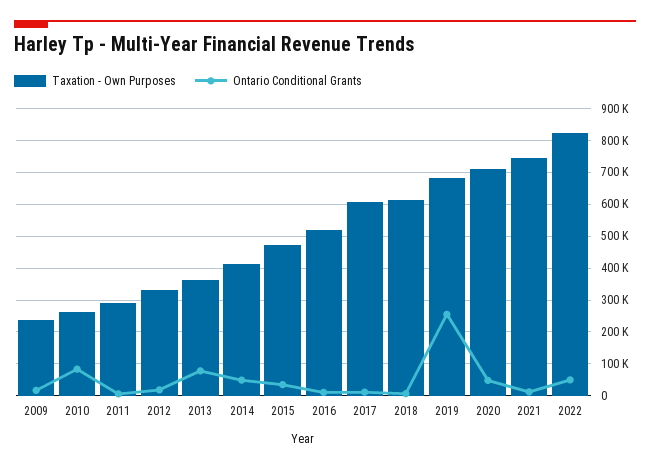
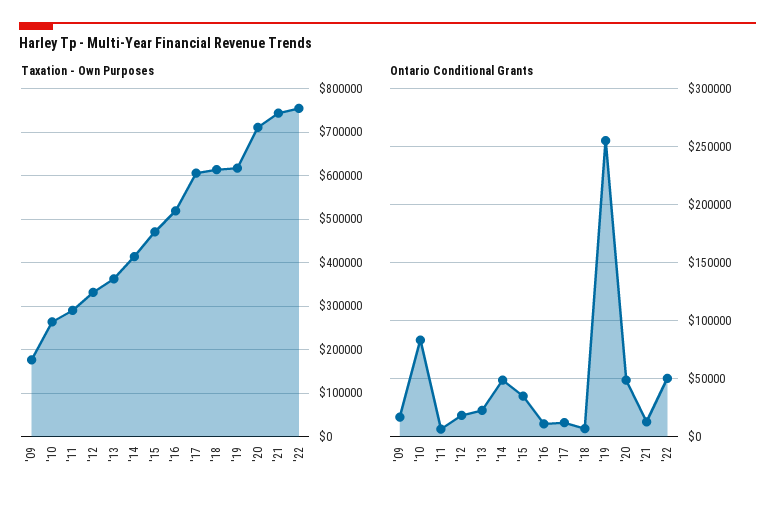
  {
    "Taxation - Own Purposes": {
-     "2009": 240000,
+     "2009": 180000,
      "2010": 260000,
      "2011": 300000,
      "2012": 340000,
      "2013": 360000,
      "2014": 420000,
      "2015": 480000,
      "2016": 520000,
      "2017": 600000,
      "2018": 620000,
-     "2019": 680000,
+     "2019": 620000,
      "2020": 720000,
      "2021": 740000,
-     "2022": 820000
+     "2022": 760000
    },
    "Ontario Conditional Grants": {
      "2009": 20000,
      "2010": 80000,
      "2011": 10000,
      "2012": 20000,
-     "2013": 80000,
+     "2013": 20000,
      "2014": 50000,
      "2015": 30000,
      "2016": 10000,
      "2017": 10000,
      "2018": 10000,
      "2019": 260000,
      "2020": 50000,
      "2021": 10000,
      "2022": 50000
    }
  }

